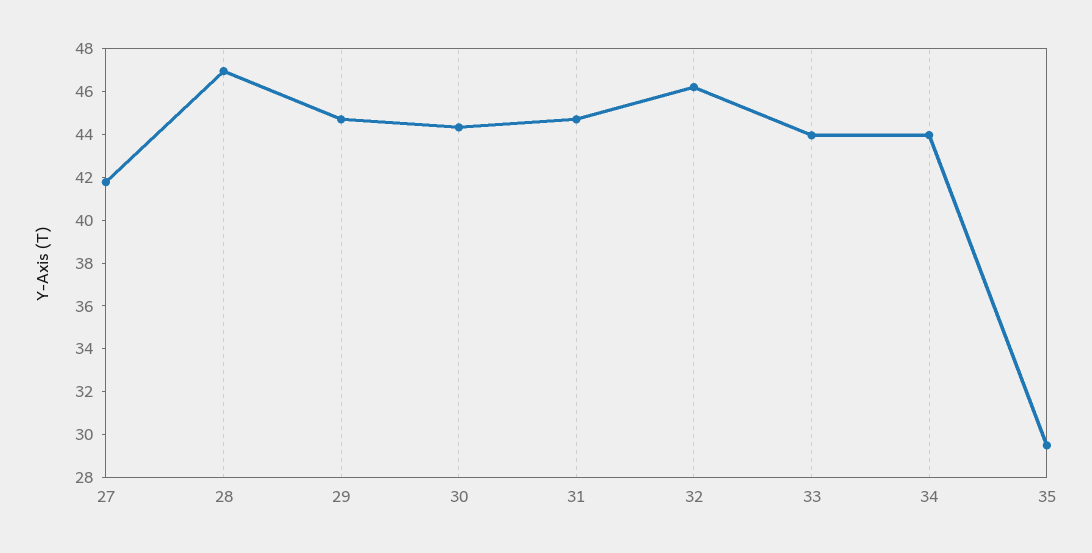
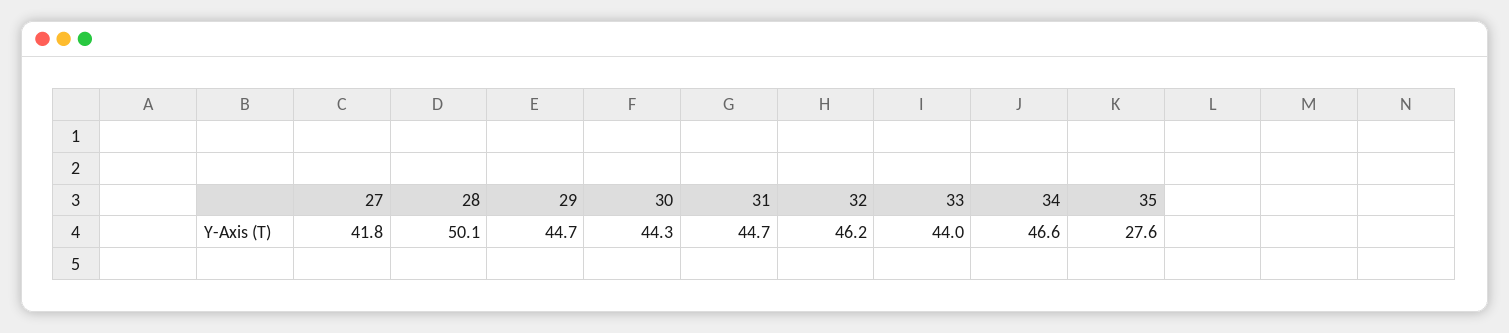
  {
    "27": 41.8,
-   "28": 47,
+   "28": 50.1,
    "29": 44.7,
    "30": 44.3,
    "31": 44.7,
    "32": 46.2,
    "33": 44,
-   "34": 44,
+   "34": 46.6,
-   "35": 29.5
+   "35": 27.6
  }

